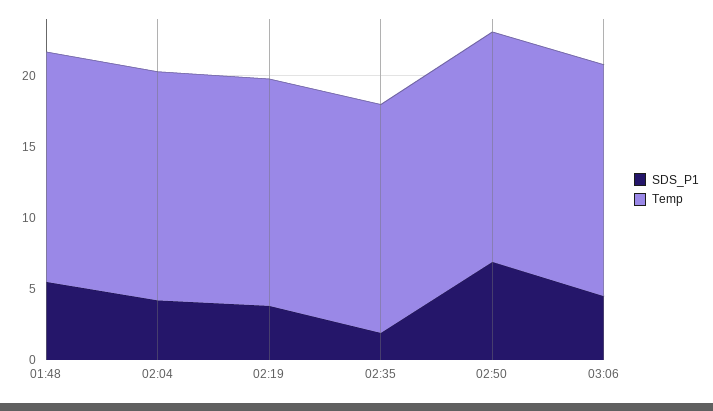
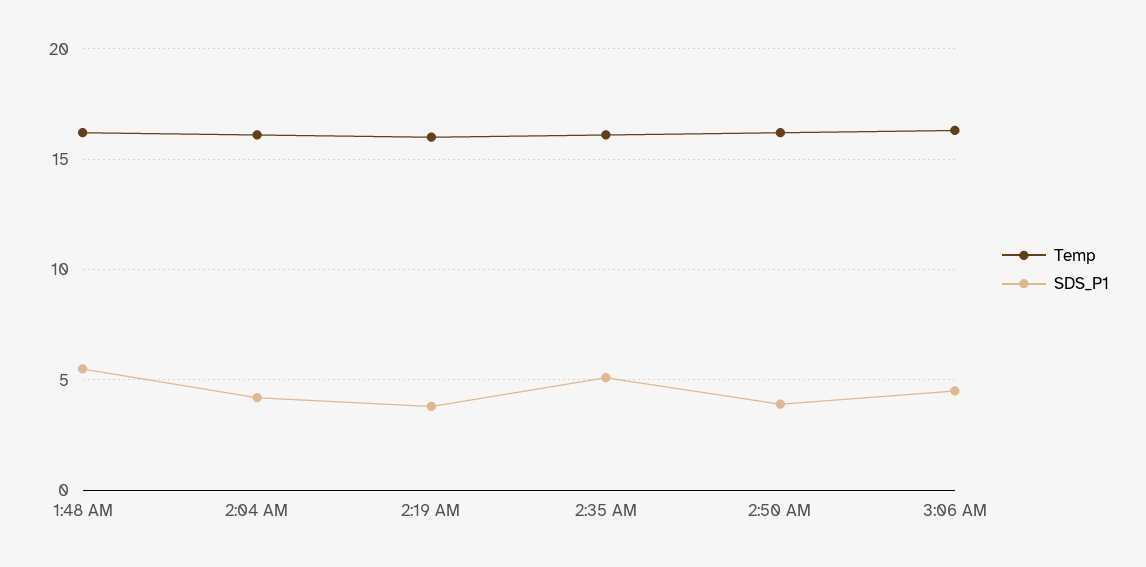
  {
    "SDS_P1": {
      "01:48": 5.5,
      "02:04": 4,
      "02:19": 4,
-     "02:35": 2,
+     "02:35": 5,
-     "02:50": 7,
+     "02:50": 4,
      "03:06": 4.5
    },
    "Temp": {
      "01:48": 16,
      "02:04": 16,
      "02:19": 16,
      "02:35": 16,
      "02:50": 16,
      "03:06": 16.5
    }
  }

